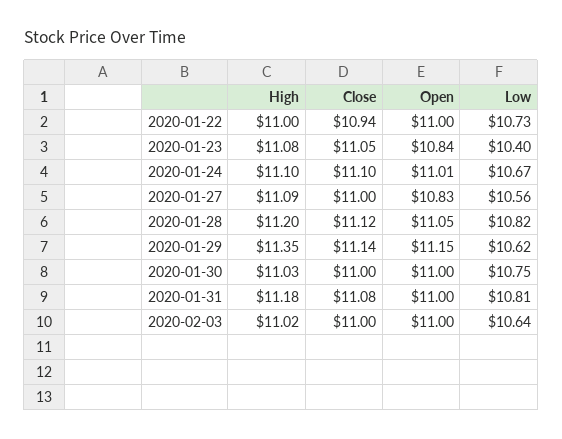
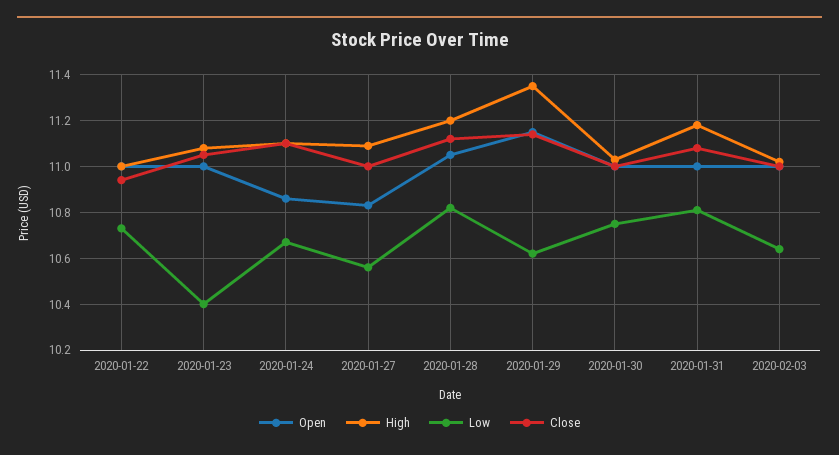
  {
    "High": {
      "2020-01-22": 11,
      "2020-01-23": 11.08,
      "2020-01-24": 11.1,
      "2020-01-27": 11.09,
      "2020-01-28": 11.2,
      "2020-01-29": 11.35,
      "2020-01-30": 11.03,
      "2020-01-31": 11.18,
      "2020-02-03": 11.02
    },
    "Close": {
      "2020-01-22": 10.94,
      "2020-01-23": 11.05,
      "2020-01-24": 11.1,
      "2020-01-27": 11,
      "2020-01-28": 11.12,
      "2020-01-29": 11.14,
      "2020-01-30": 11,
      "2020-01-31": 11.08,
      "2020-02-03": 11
    },
    "Open": {
      "2020-01-22": 11,
-     "2020-01-23": 10.84,
+     "2020-01-23": 11,
-     "2020-01-24": 11.01,
+     "2020-01-24": 10.85,
      "2020-01-27": 10.83,
      "2020-01-28": 11.05,
      "2020-01-29": 11.15,
      "2020-01-30": 11,
      "2020-01-31": 11,
      "2020-02-03": 11
    },
    "Low": {
      "2020-01-22": 10.73,
      "2020-01-23": 10.4,
      "2020-01-24": 10.67,
      "2020-01-27": 10.56,
      "2020-01-28": 10.82,
      "2020-01-29": 10.62,
      "2020-01-30": 10.75,
      "2020-01-31": 10.81,
      "2020-02-03": 10.64
    }
  }

